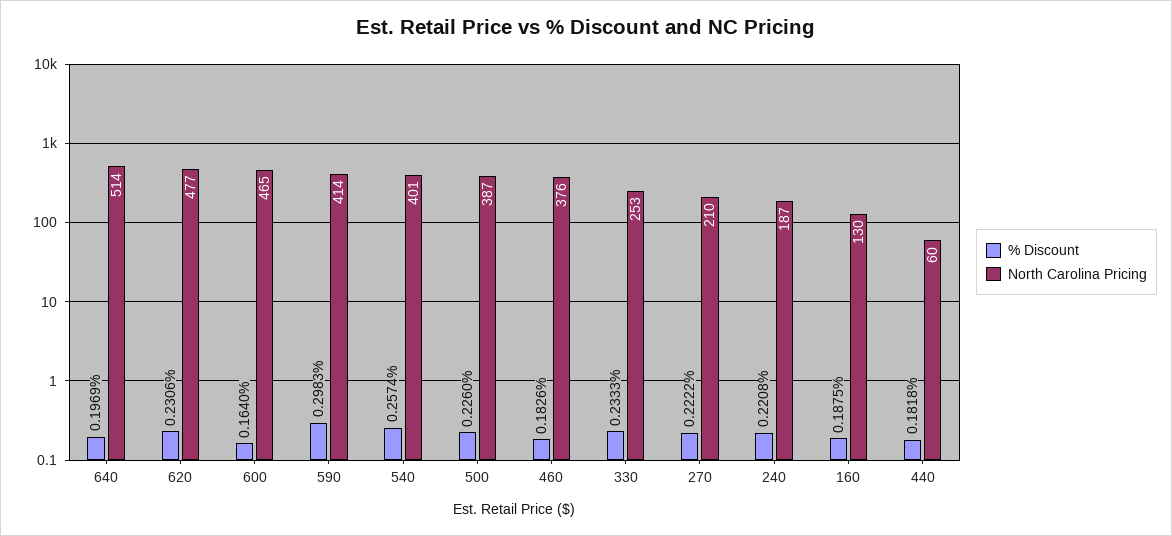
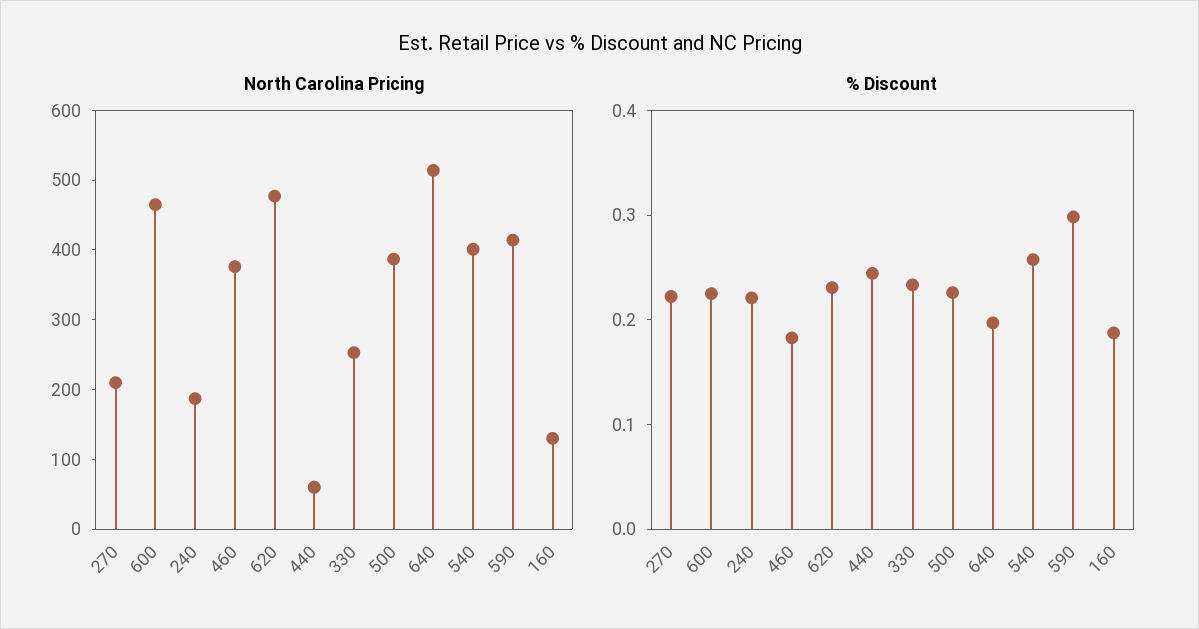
  {
    "% Discount": {
      "640": 0.1969,
      "620": 0.2306,
-     "600": 0.164,
+     "600": 0.22,
      "590": 0.2983,
      "540": 0.2574,
      "500": 0.226,
      "460": 0.1826,
      "330": 0.2333,
      "270": 0.2222,
      "240": 0.2208,
      "160": 0.1875,
-     "440": 0.1818
+     "440": 0.24
    },
    "North Carolina Pricing": {
      "640": 514,
      "620": 477,
      "600": 465,
      "590": 414,
      "540": 401,
      "500": 387,
      "460": 376,
      "330": 253,
      "270": 210,
      "240": 187,
      "160": 130,
      "440": 60
    }
  }

